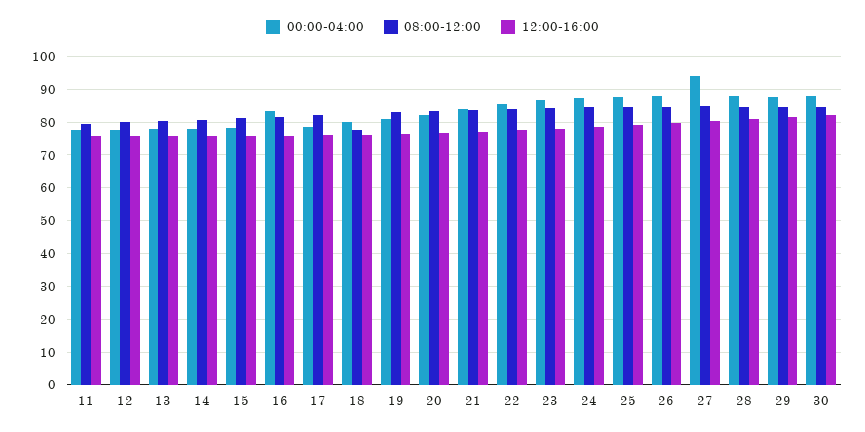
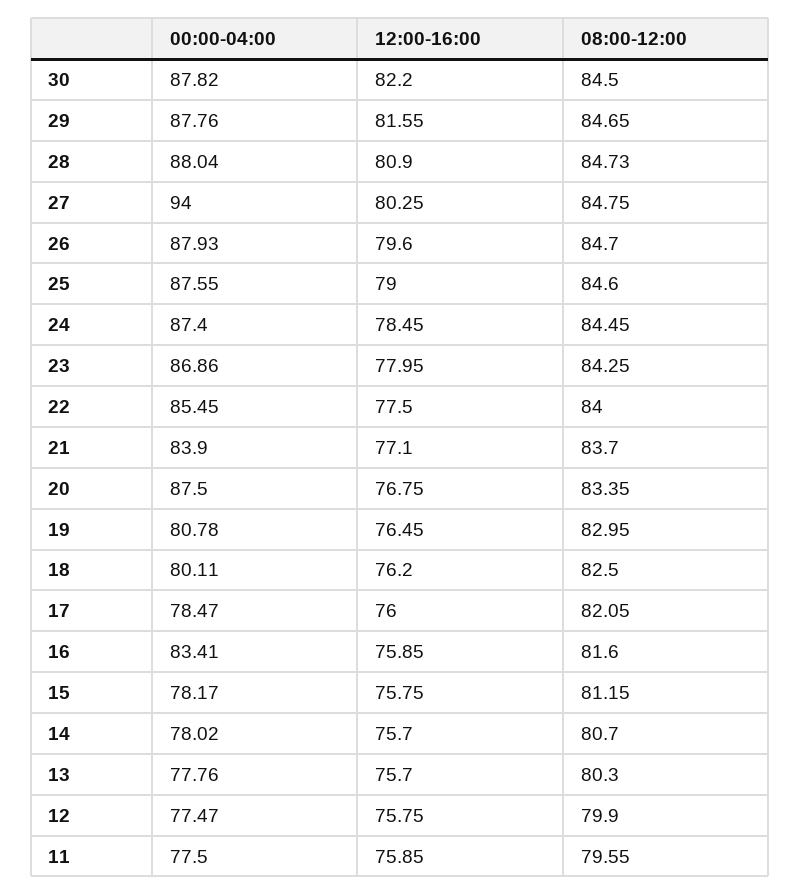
  {
    "00:00-04:00": {
      "11": 77.5,
      "12": 77.47,
      "13": 77.76,
      "14": 78.02,
      "15": 78.17,
      "16": 83.41,
      "17": 78.47,
      "18": 80.11,
      "19": 80.78,
-     "20": 82,
+     "20": 87.5,
      "21": 83.9,
      "22": 85.45,
      "23": 86.86,
      "24": 87.4,
      "25": 87.55,
      "26": 87.93,
      "27": 94,
      "28": 88.04,
      "29": 87.76,
      "30": 87.82
    },
    "08:00-12:00": {
      "11": 79.55,
      "12": 79.9,
      "13": 80.3,
      "14": 80.7,
      "15": 81.15,
      "16": 81.6,
      "17": 82.05,
-     "18": 78,
+     "18": 82.5,
      "19": 82.95,
      "20": 83.35,
      "21": 83.7,
      "22": 84,
      "23": 84.25,
      "24": 84.45,
      "25": 84.6,
      "26": 84.7,
      "27": 84.75,
      "28": 84.73,
      "29": 84.65,
      "30": 84.5
    },
    "12:00-16:00": {
      "11": 75.85,
      "12": 75.75,
      "13": 75.7,
      "14": 75.7,
      "15": 75.75,
      "16": 75.85,
      "17": 76,
      "18": 76.2,
      "19": 76.45,
      "20": 76.75,
      "21": 77.1,
      "22": 77.5,
      "23": 77.95,
      "24": 78.45,
      "25": 79,
      "26": 79.6,
      "27": 80.25,
      "28": 80.9,
      "29": 81.55,
      "30": 82.2
    }
  }

